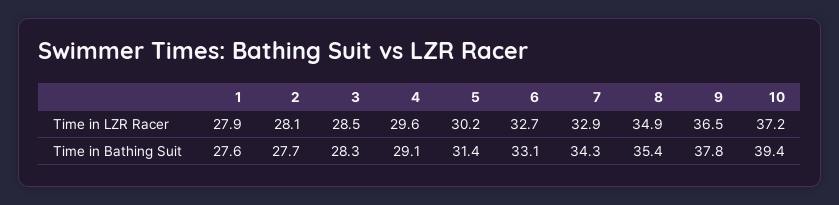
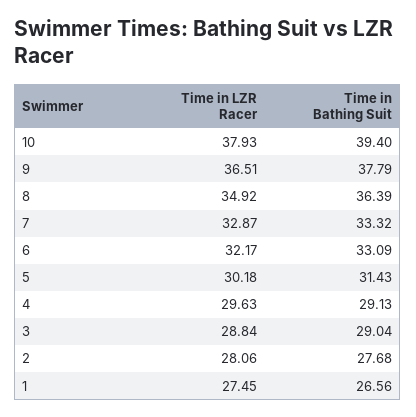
  {
    "1": {
-     "Time in LZR Racer": 27.9,
+     "Time in LZR Racer": 27.45,
-     "Time in Bathing Suit": 27.6
+     "Time in Bathing Suit": 26.56
    },
    "2": {
      "Time in LZR Racer": 28.06,
      "Time in Bathing Suit": 27.68
    },
    "3": {
-     "Time in LZR Racer": 28.5,
+     "Time in LZR Racer": 28.84,
-     "Time in Bathing Suit": 28.3
+     "Time in Bathing Suit": 29.04
    },
    "4": {
      "Time in LZR Racer": 29.63,
      "Time in Bathing Suit": 29.13
    },
    "5": {
      "Time in LZR Racer": 30.18,
      "Time in Bathing Suit": 31.43
    },
    "6": {
-     "Time in LZR Racer": 32.7,
+     "Time in LZR Racer": 32.17,
      "Time in Bathing Suit": 33.09
    },
    "7": {
      "Time in LZR Racer": 32.87,
-     "Time in Bathing Suit": 34.3
+     "Time in Bathing Suit": 33.32
    },
    "8": {
      "Time in LZR Racer": 34.92,
-     "Time in Bathing Suit": 35.4
+     "Time in Bathing Suit": 36.39
    },
    "9": {
      "Time in LZR Racer": 36.51,
      "Time in Bathing Suit": 37.79
    },
    "10": {
-     "Time in LZR Racer": 37.2,
+     "Time in LZR Racer": 37.93,
      "Time in Bathing Suit": 39.4
    }
  }

